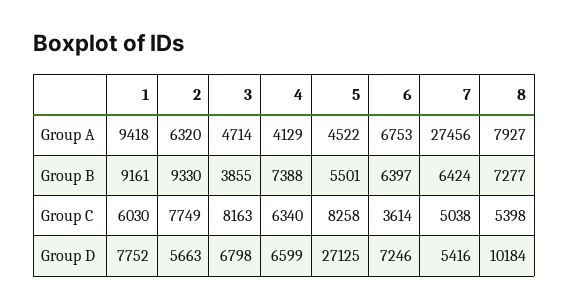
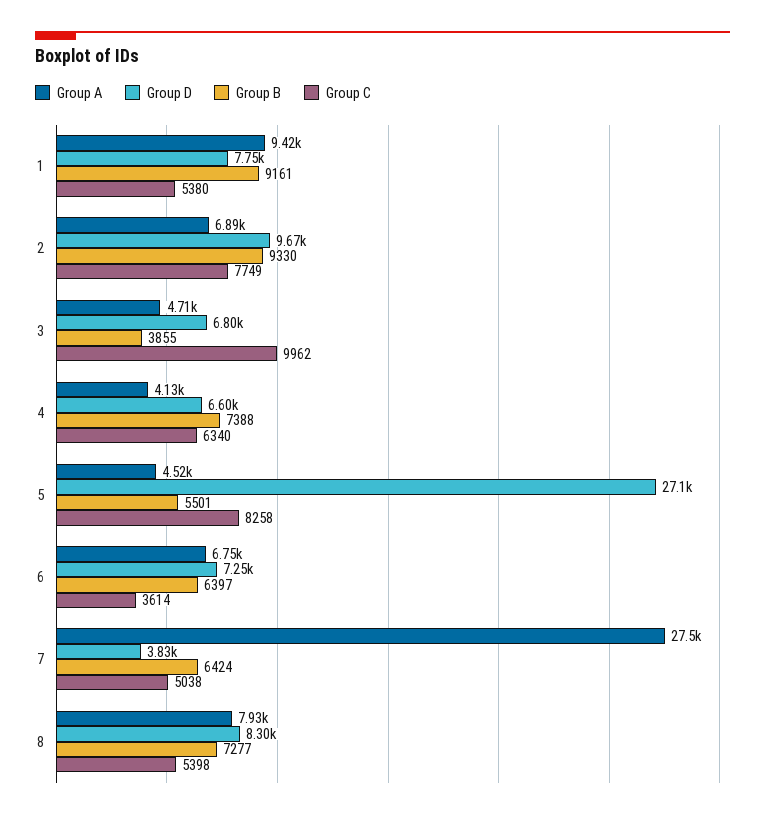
  {
    "Group A": {
      "1": 9418,
-     "2": 6320,
+     "2": 6890,
      "3": 4714,
      "4": 4129,
      "5": 4522,
      "6": 6753,
      "7": 27456,
      "8": 7927
    },
    "Group B": {
      "1": 9161,
      "2": 9330,
      "3": 3855,
      "4": 7388,
      "5": 5501,
      "6": 6397,
      "7": 6424,
      "8": 7277
    },
    "Group C": {
-     "1": 6030,
+     "1": 5380,
      "2": 7749,
-     "3": 8163,
+     "3": 9962,
      "4": 6340,
      "5": 8258,
      "6": 3614,
      "7": 5038,
      "8": 5398
    },
    "Group D": {
      "1": 7752,
-     "2": 5663,
+     "2": 9670,
      "3": 6798,
      "4": 6599,
      "5": 27125,
      "6": 7246,
-     "7": 5416,
+     "7": 3830,
-     "8": 10184
+     "8": 8300
    }
  }

